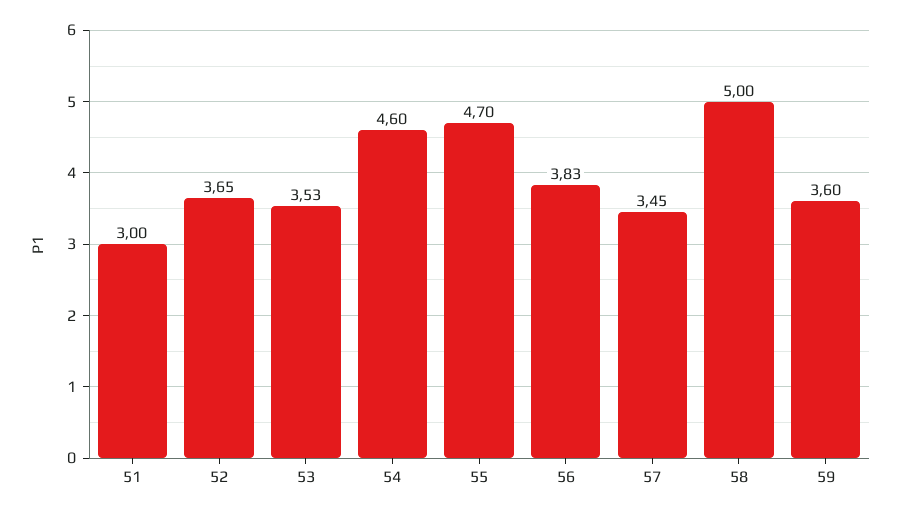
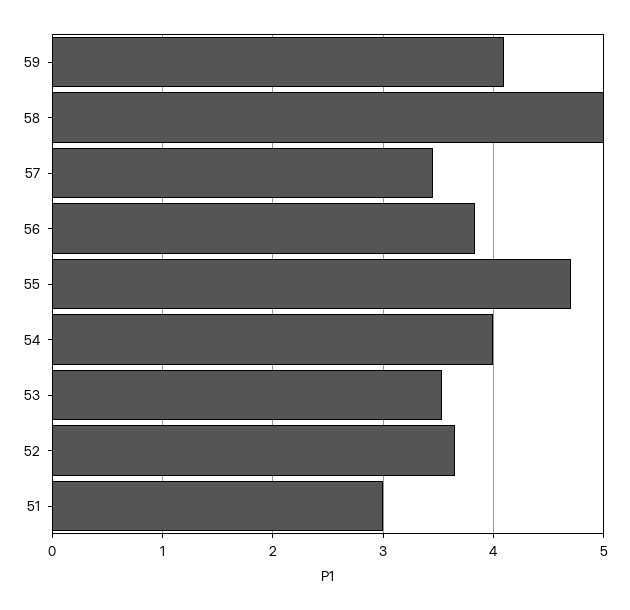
  {
    "51": 3,
    "52": 3.65,
    "53": 3.53,
-   "54": 4.6,
+   "54": 4,
    "55": 4.7,
    "56": 3.83,
    "57": 3.45,
    "58": 5,
-   "59": 3.6
+   "59": 4.1
  }

